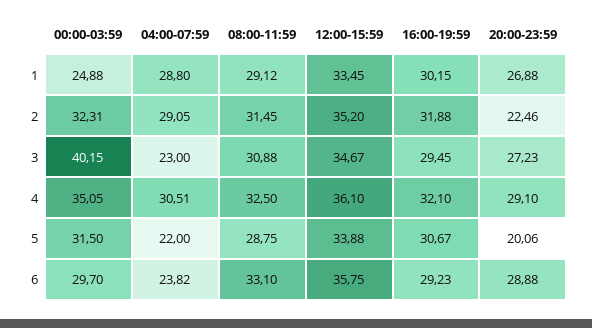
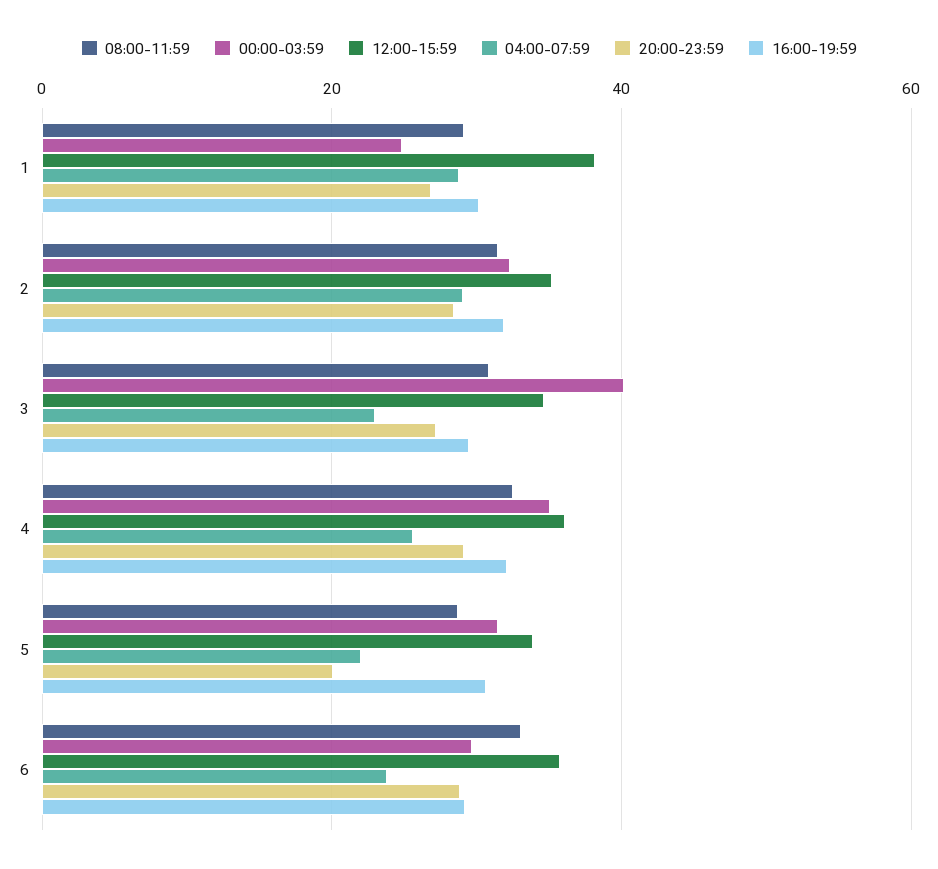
  {
    "00:00-03:59": {
      "1": 24.88,
      "2": 32.31,
      "3": 40.15,
      "4": 35.05,
      "5": 31.5,
      "6": 29.7
    },
    "04:00-07:59": {
      "1": 28.8,
      "2": 29.05,
      "3": 23,
-     "4": 30.51,
+     "4": 26,
      "5": 22,
      "6": 23.82
    },
    "08:00-11:59": {
      "1": 29.12,
      "2": 31.45,
      "3": 30.88,
      "4": 32.5,
      "5": 28.75,
      "6": 33.1
    },
    "12:00-15:59": {
-     "1": 33.45,
+     "1": 38,
      "2": 35.2,
      "3": 34.67,
      "4": 36.1,
      "5": 33.88,
      "6": 35.75
    },
    "16:00-19:59": {
      "1": 30.15,
      "2": 31.88,
      "3": 29.45,
      "4": 32.1,
      "5": 30.67,
      "6": 29.23
    },
    "20:00-23:59": {
      "1": 26.88,
-     "2": 22.46,
+     "2": 28,
      "3": 27.23,
      "4": 29.1,
      "5": 20.06,
      "6": 28.88
    }
  }

